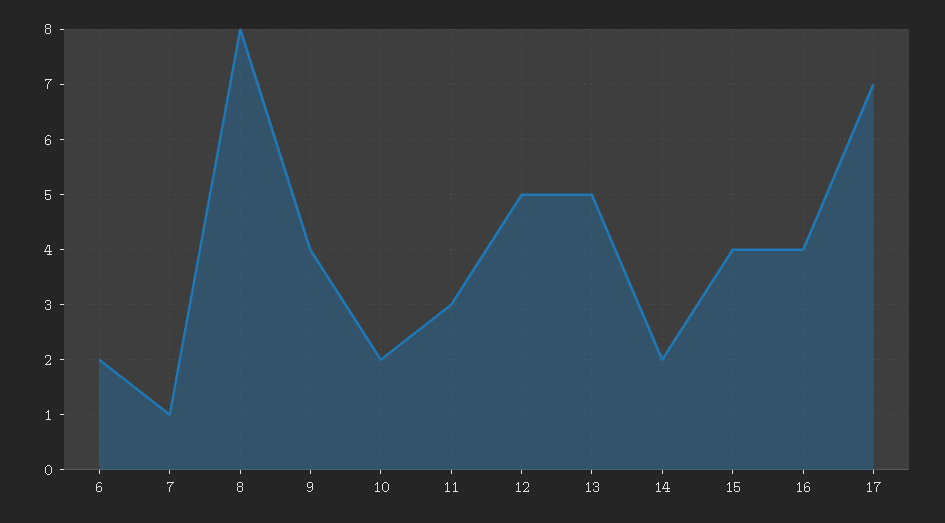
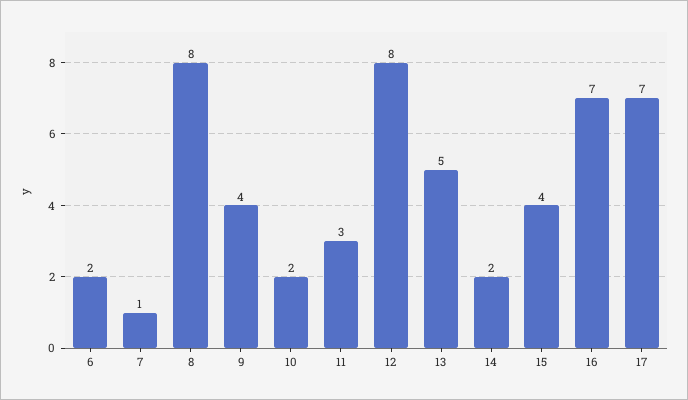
  {
    "6": 2,
    "7": 1,
    "8": 8,
    "9": 4,
    "10": 2,
    "11": 3,
-   "12": 5,
+   "12": 8,
    "13": 5,
    "14": 2,
    "15": 4,
-   "16": 4,
+   "16": 7,
    "17": 7
  }

